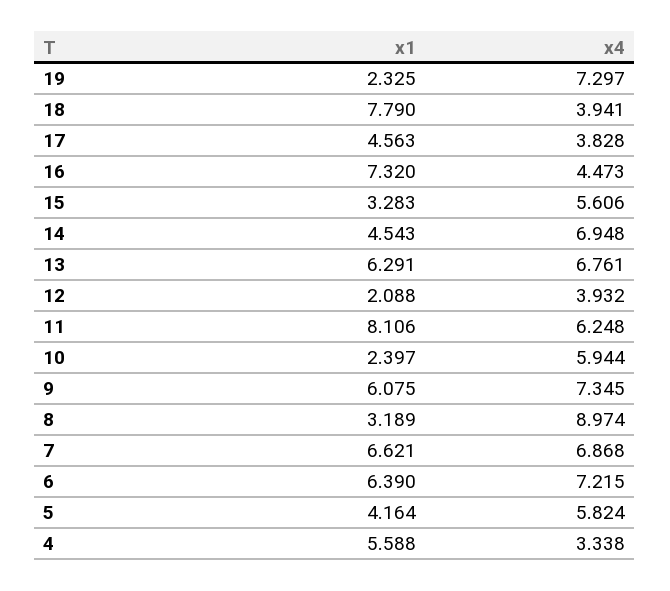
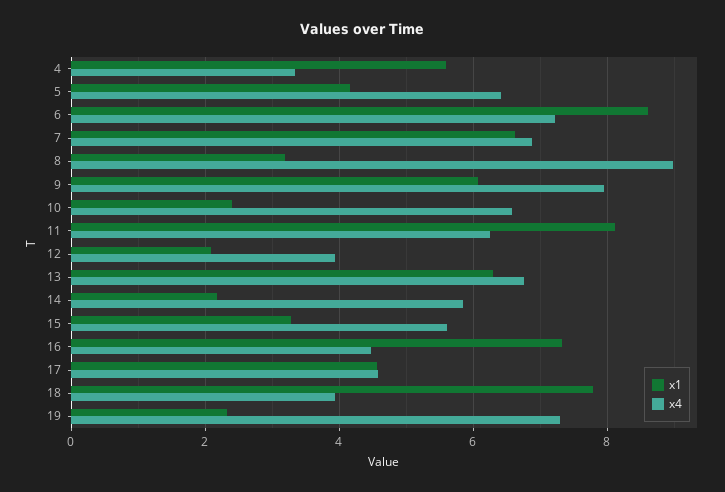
  {
    "x1": {
      "19": 2.325,
      "18": 7.79,
      "17": 4.563,
      "16": 7.32,
      "15": 3.283,
-     "14": 4.543,
+     "14": 2.2,
      "13": 6.291,
      "12": 2.088,
      "11": 8.106,
      "10": 2.397,
      "9": 6.075,
      "8": 3.189,
      "7": 6.621,
-     "6": 6.39,
+     "6": 8.6,
      "5": 4.164,
      "4": 5.588
    },
    "x4": {
      "19": 7.297,
      "18": 3.941,
-     "17": 3.828,
+     "17": 4.6,
      "16": 4.473,
      "15": 5.606,
-     "14": 6.948,
+     "14": 5.8,
      "13": 6.761,
      "12": 3.932,
      "11": 6.248,
-     "10": 5.944,
+     "10": 6.6,
-     "9": 7.345,
+     "9": 8,
      "8": 8.974,
      "7": 6.868,
      "6": 7.215,
-     "5": 5.824,
+     "5": 6.4,
      "4": 3.338
    }
  }

